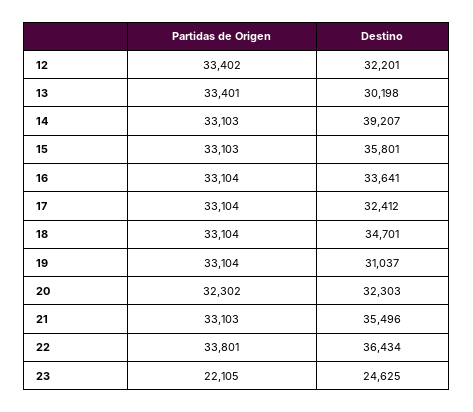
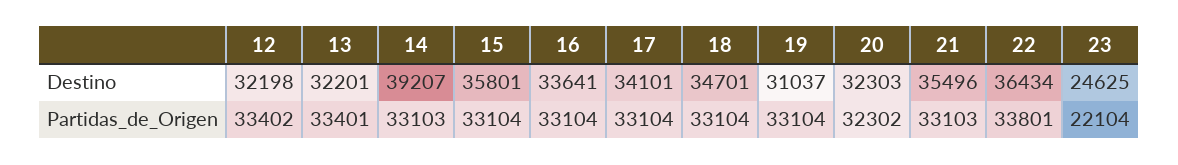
  {
    "Partidas de Origen": {
      "12": 33402,
      "13": 33401,
      "14": 33103,
-     "15": 33103,
+     "15": 33104,
      "16": 33104,
      "17": 33104,
      "18": 33104,
      "19": 33104,
      "20": 32302,
      "21": 33103,
      "22": 33801,
-     "23": 22105
+     "23": 22104
    },
    "Destino": {
-     "12": 32201,
+     "12": 32198,
-     "13": 30198,
+     "13": 32201,
      "14": 39207,
      "15": 35801,
      "16": 33641,
-     "17": 32412,
+     "17": 34101,
      "18": 34701,
      "19": 31037,
      "20": 32303,
      "21": 35496,
      "22": 36434,
      "23": 24625
    }
  }

